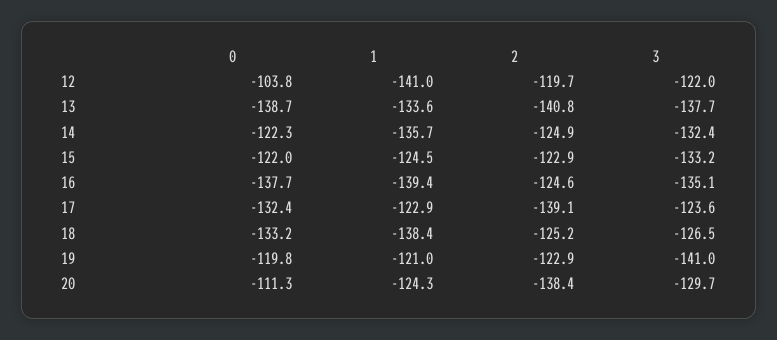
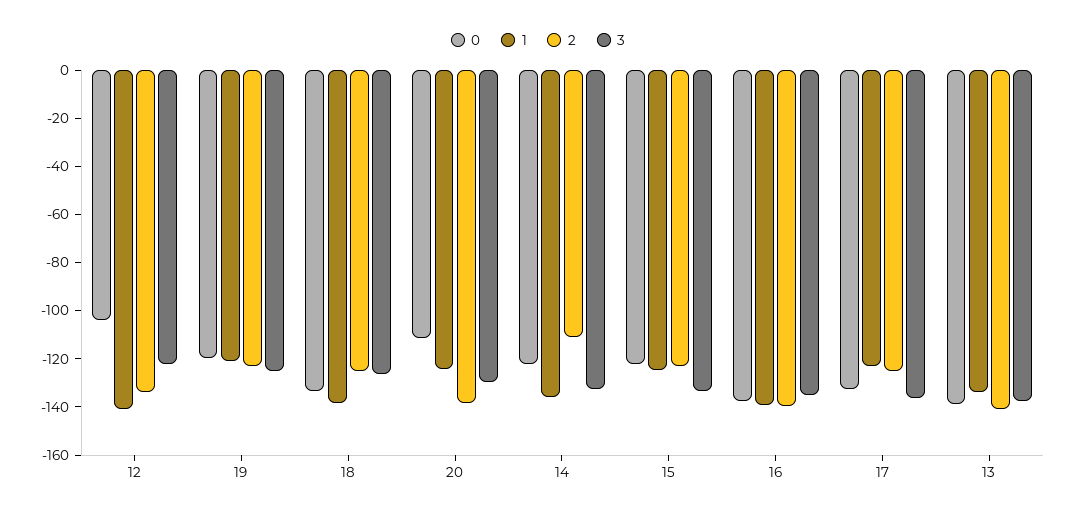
  {
    "0": {
      "12": -103.8,
      "13": -138.7,
      "14": -122.3,
      "15": -122,
      "16": -137.7,
      "17": -132.4,
      "18": -133.2,
      "19": -119.8,
      "20": -111.3
    },
    "1": {
      "12": -141,
      "13": -133.6,
      "14": -135.7,
      "15": -124.5,
      "16": -139.4,
      "17": -122.9,
      "18": -138.4,
      "19": -121,
      "20": -124.3
    },
    "2": {
-     "12": -119.7,
+     "12": -135,
      "13": -140.8,
-     "14": -124.9,
+     "14": -110,
      "15": -122.9,
-     "16": -124.6,
+     "16": -140,
-     "17": -139.1,
+     "17": -125,
      "18": -125.2,
      "19": -122.9,
      "20": -138.4
    },
    "3": {
      "12": -122,
      "13": -137.7,
      "14": -132.4,
      "15": -133.2,
      "16": -135.1,
-     "17": -123.6,
+     "17": -135,
      "18": -126.5,
-     "19": -141,
+     "19": -125,
      "20": -129.7
    }
  }

